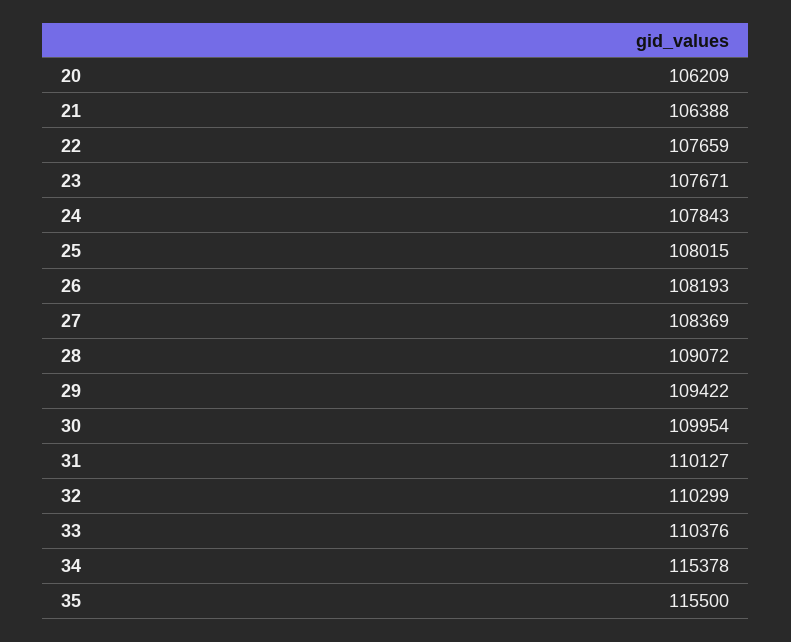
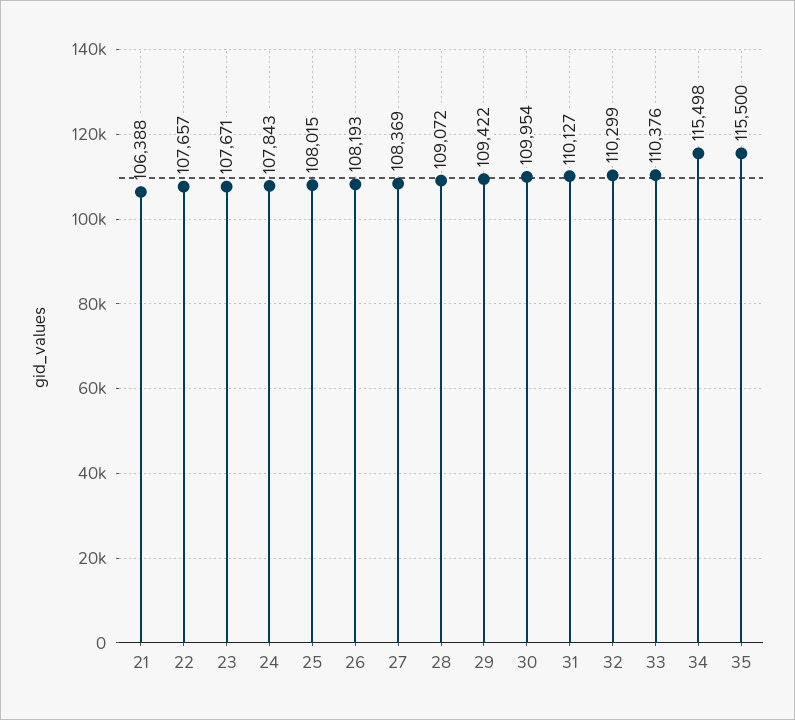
  {
-   "20": 106209,
    "21": 106388,
-   "22": 107659,
+   "22": 107657,
    "23": 107671,
    "24": 107843,
    "25": 108015,
    "26": 108193,
    "27": 108369,
    "28": 109072,
    "29": 109422,
    "30": 109954,
    "31": 110127,
    "32": 110299,
    "33": 110376,
-   "34": 115378,
+   "34": 115498,
    "35": 115500
  }

